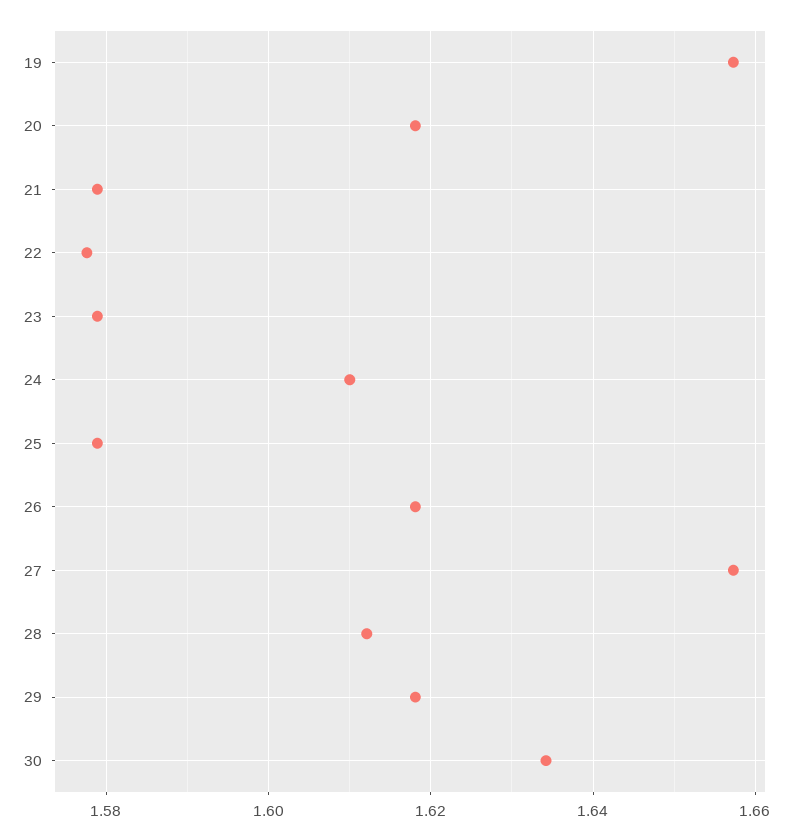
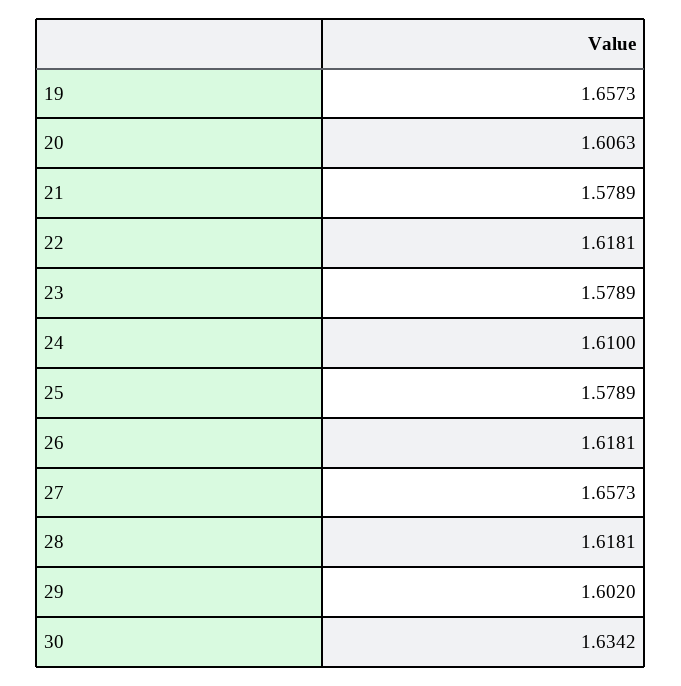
  {
    "19": 1.6573,
-   "20": 1.618,
+   "20": 1.6063,
    "21": 1.5789,
-   "22": 1.578,
+   "22": 1.6181,
    "23": 1.5789,
    "24": 1.61,
    "25": 1.5789,
    "26": 1.6181,
    "27": 1.6573,
-   "28": 1.612,
+   "28": 1.6181,
-   "29": 1.618,
+   "29": 1.602,
    "30": 1.6342
  }

